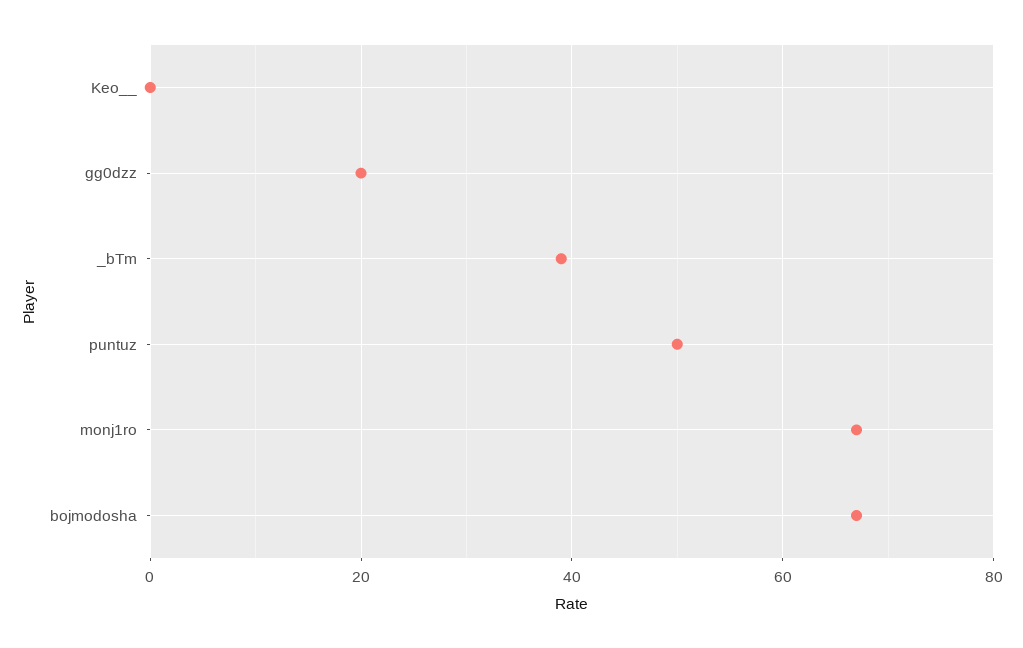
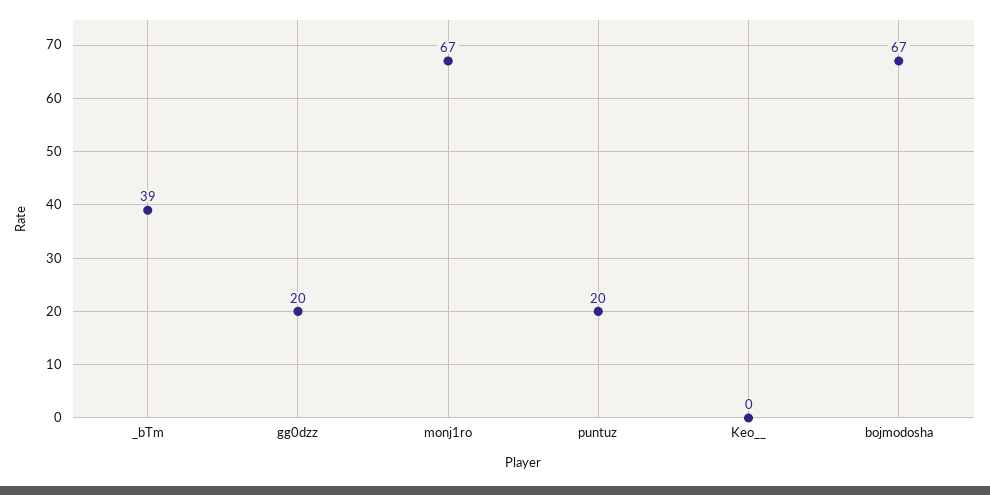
  {
    "Keo__": 0,
    "gg0dzz": 20,
    "_bTm": 39,
-   "puntuz": 50,
+   "puntuz": 20,
    "monj1ro": 67,
    "bojmodosha": 67
  }

